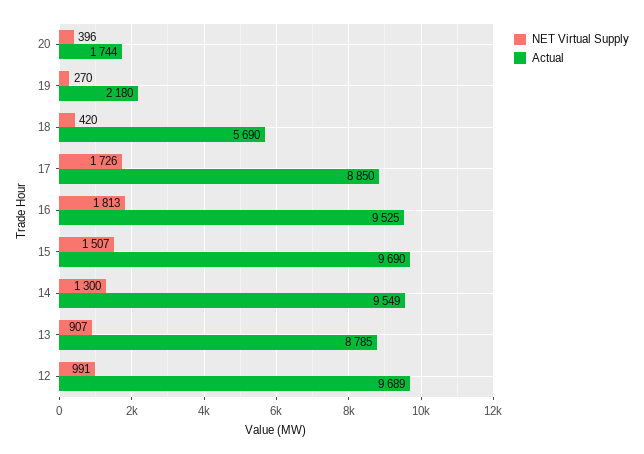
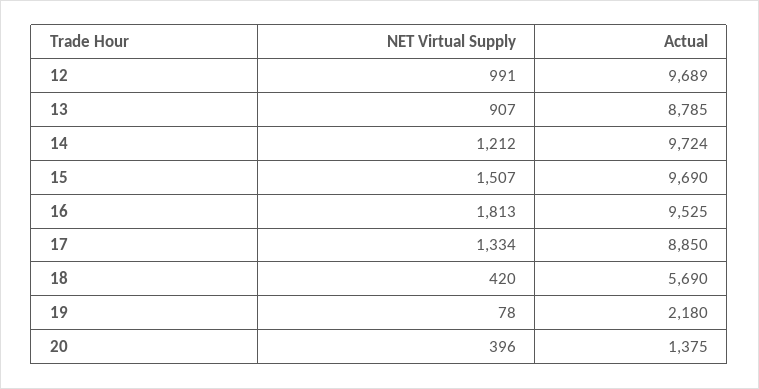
  {
    "NET Virtual Supply": {
      "20": 396,
-     "19": 270,
+     "19": 78,
      "18": 420,
-     "17": 1726,
+     "17": 1334,
      "16": 1813,
      "15": 1507,
-     "14": 1300,
+     "14": 1212,
      "13": 907,
      "12": 991
    },
    "Actual": {
-     "20": 1744,
+     "20": 1375,
      "19": 2180,
      "18": 5690,
      "17": 8850,
      "16": 9525,
      "15": 9690,
-     "14": 9549,
+     "14": 9724,
      "13": 8785,
      "12": 9689
    }
  }

